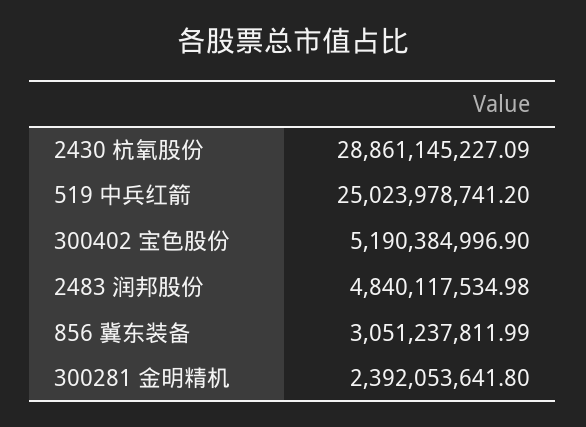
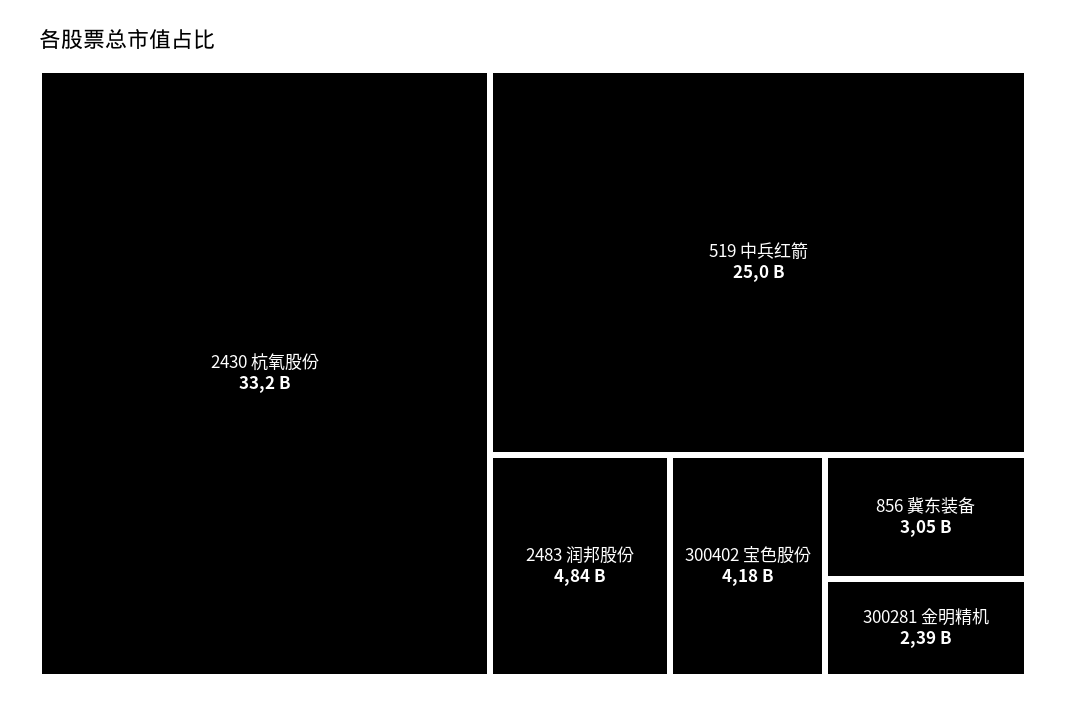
  {
-   "2430 杭氧股份": 28861145227.09,
+   "2430 杭氧股份": 33200000000,
    "519 中兵红箭": 25023978741.2,
-   "300402 宝色股份": 5190384996.9,
+   "300402 宝色股份": 4180000000,
    "2483 润邦股份": 4840117534.98,
    "856 冀东装备": 3051237811.99,
    "300281 金明精机": 2392053641.8
  }

